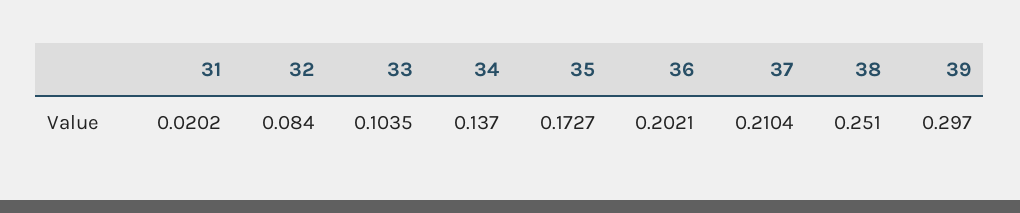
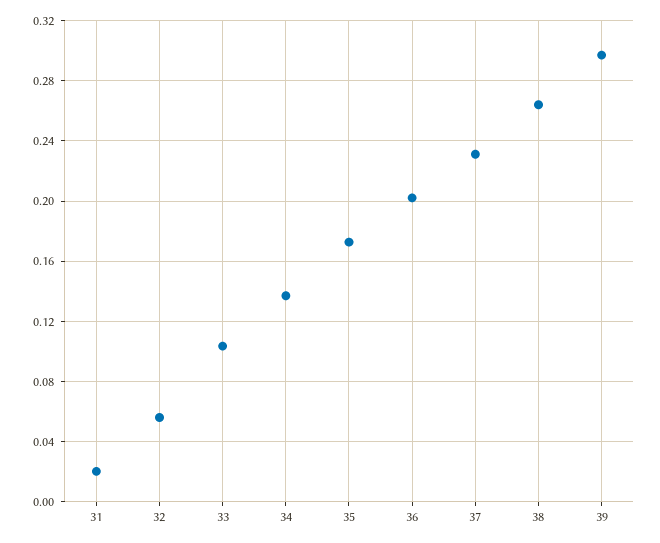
  {
    "31": 0.0202,
-   "32": 0.084,
+   "32": 0.055,
    "33": 0.1035,
    "34": 0.137,
    "35": 0.1727,
    "36": 0.2021,
-   "37": 0.2104,
+   "37": 0.23,
-   "38": 0.251,
+   "38": 0.265,
    "39": 0.297
  }

